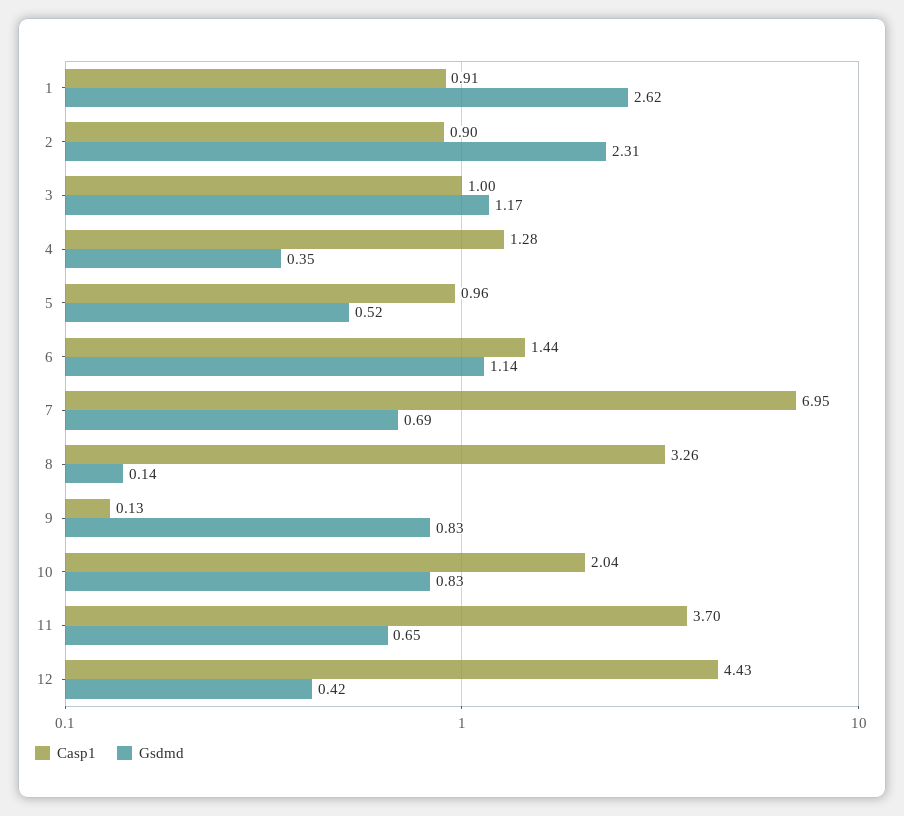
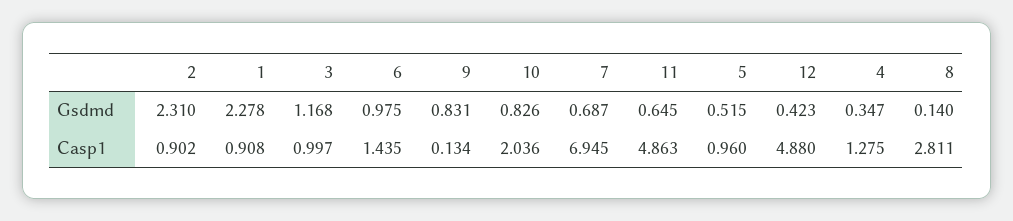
  {
    "Casp1": {
      "1": 0.908,
      "2": 0.902,
      "3": 0.997,
      "4": 1.275,
      "5": 0.96,
      "6": 1.435,
      "7": 6.945,
-     "8": 3.26,
+     "8": 2.811,
      "9": 0.134,
      "10": 2.036,
-     "11": 3.7,
+     "11": 4.863,
-     "12": 4.43
+     "12": 4.88
    },
    "Gsdmd": {
-     "1": 2.62,
+     "1": 2.278,
      "2": 2.31,
      "3": 1.168,
      "4": 0.347,
      "5": 0.515,
-     "6": 1.14,
+     "6": 0.975,
      "7": 0.687,
      "8": 0.14,
      "9": 0.831,
      "10": 0.826,
      "11": 0.645,
      "12": 0.423
    }
  }

